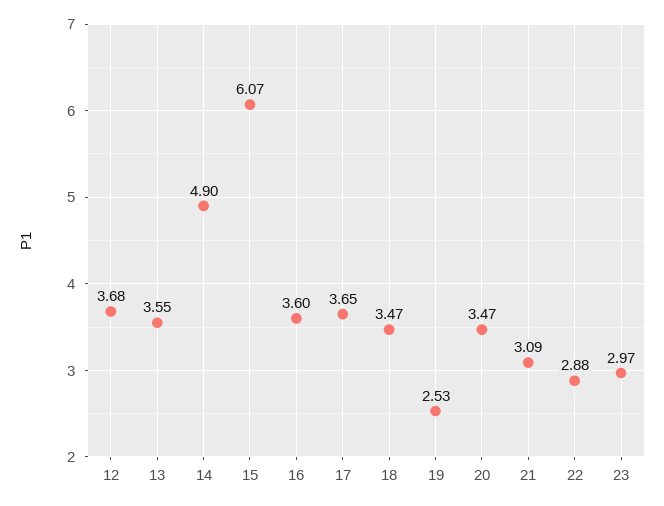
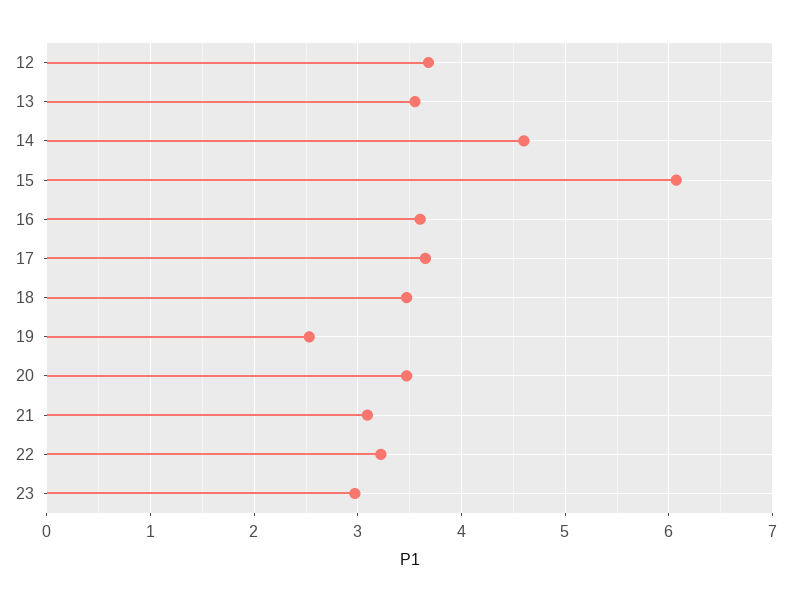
  {
    "12": 3.68,
    "13": 3.55,
-   "14": 4.9,
+   "14": 4.6,
    "15": 6.07,
    "16": 3.6,
    "17": 3.65,
    "18": 3.47,
    "19": 2.53,
    "20": 3.47,
    "21": 3.09,
-   "22": 2.88,
+   "22": 3.2,
    "23": 2.97
  }

